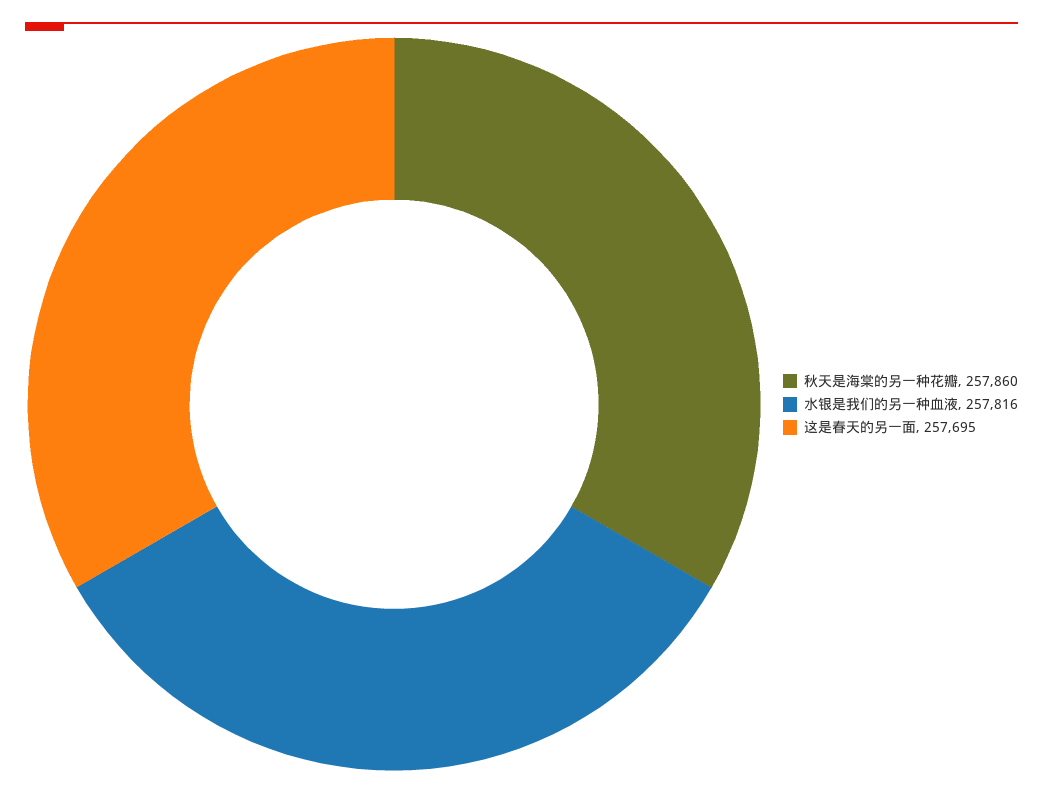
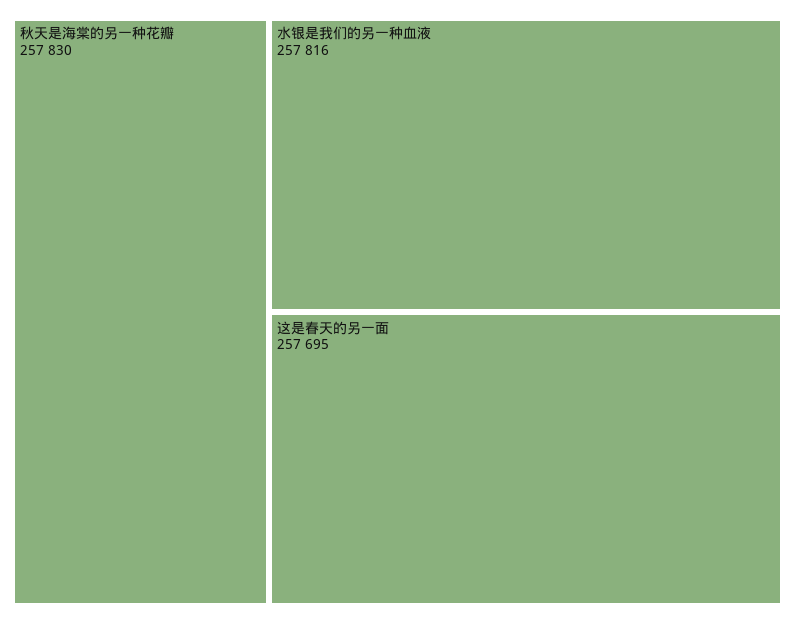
  {
-   "秋天是海棠的另一种花瓣": 257860,
+   "秋天是海棠的另一种花瓣": 257830,
    "水银是我们的另一种血液": 257816,
    "这是春天的另一面": 257695
  }

